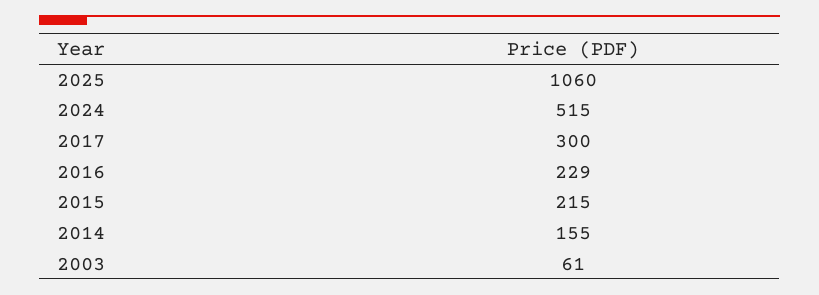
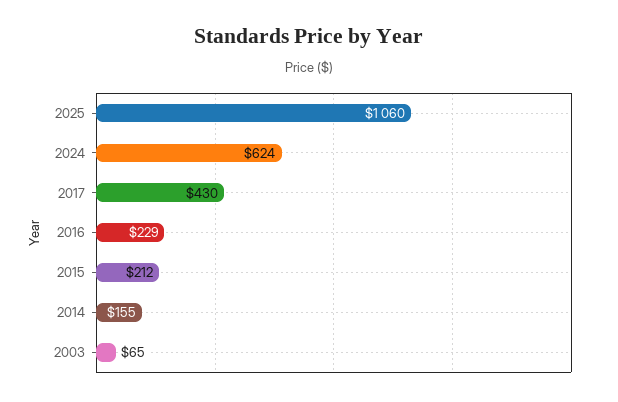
  {
    "2025": 1060,
-   "2024": 515,
+   "2024": 624,
-   "2017": 300,
+   "2017": 430,
    "2016": 229,
-   "2015": 215,
+   "2015": 212,
    "2014": 155,
-   "2003": 61
+   "2003": 65
  }

